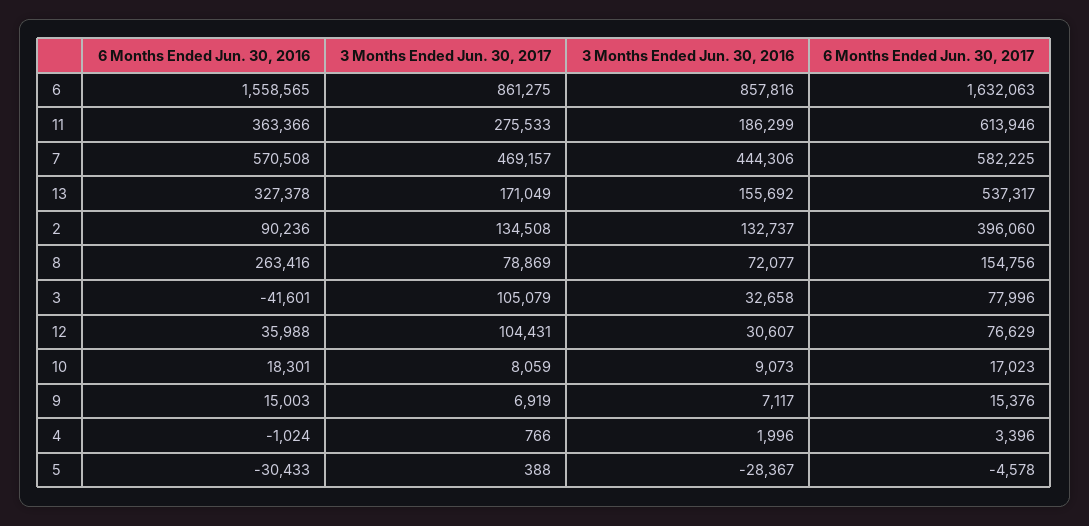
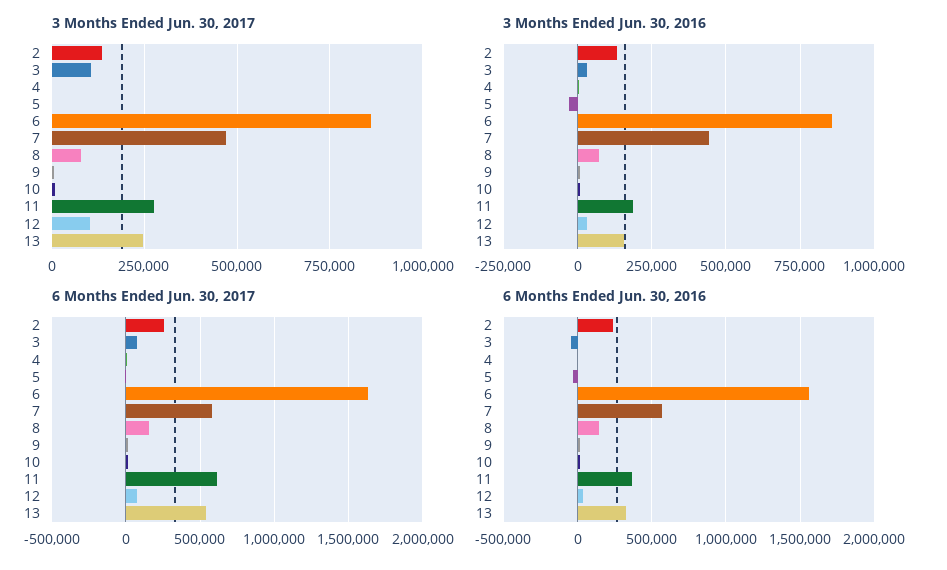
  {
    "6 Months Ended Jun. 30, 2016": {
      "6": 1558565,
      "11": 363366,
      "7": 570508,
      "13": 327378,
-     "2": 90236,
+     "2": 250000,
-     "8": 263416,
+     "8": 150000,
      "3": -41601,
      "12": 35988,
      "10": 18301,
      "9": 15003,
      "4": -1024,
      "5": -30433
    },
    "3 Months Ended Jun. 30, 2017": {
      "6": 861275,
      "11": 275533,
      "7": 469157,
-     "13": 171049,
+     "13": 250000,
      "2": 134508,
      "8": 78869,
      "3": 105079,
      "12": 104431,
      "10": 8059,
      "9": 6919,
      "4": 766,
      "5": 388
    },
    "3 Months Ended Jun. 30, 2016": {
      "6": 857816,
      "11": 186299,
      "7": 444306,
      "13": 155692,
      "2": 132737,
      "8": 72077,
      "3": 32658,
      "12": 30607,
      "10": 9073,
      "9": 7117,
      "4": 1996,
      "5": -28367
    },
    "6 Months Ended Jun. 30, 2017": {
      "6": 1632063,
      "11": 613946,
      "7": 582225,
      "13": 537317,
-     "2": 396060,
+     "2": 250000,
      "8": 154756,
      "3": 77996,
      "12": 76629,
      "10": 17023,
      "9": 15376,
      "4": 3396,
      "5": -4578
    }
  }

